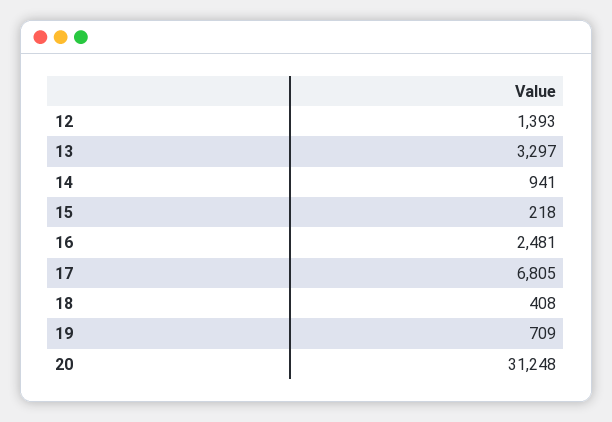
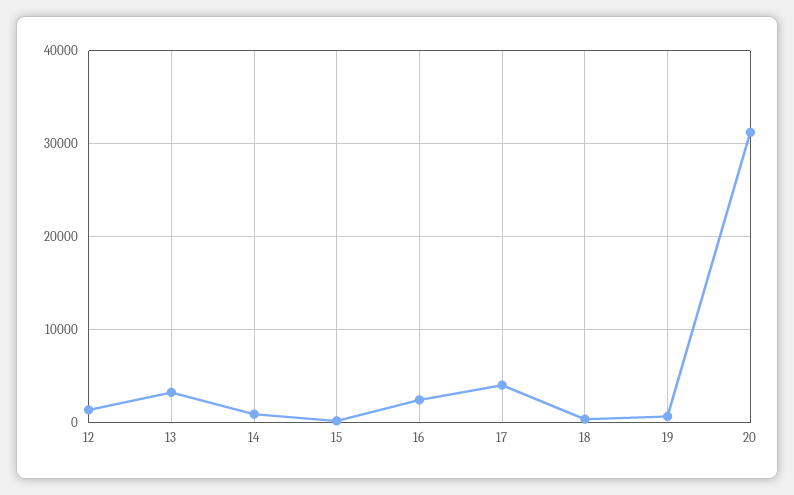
  {
    "12": 1393,
    "13": 3297,
    "14": 941,
    "15": 218,
    "16": 2481,
-   "17": 6805,
+   "17": 4000,
    "18": 408,
    "19": 709,
    "20": 31248
  }

